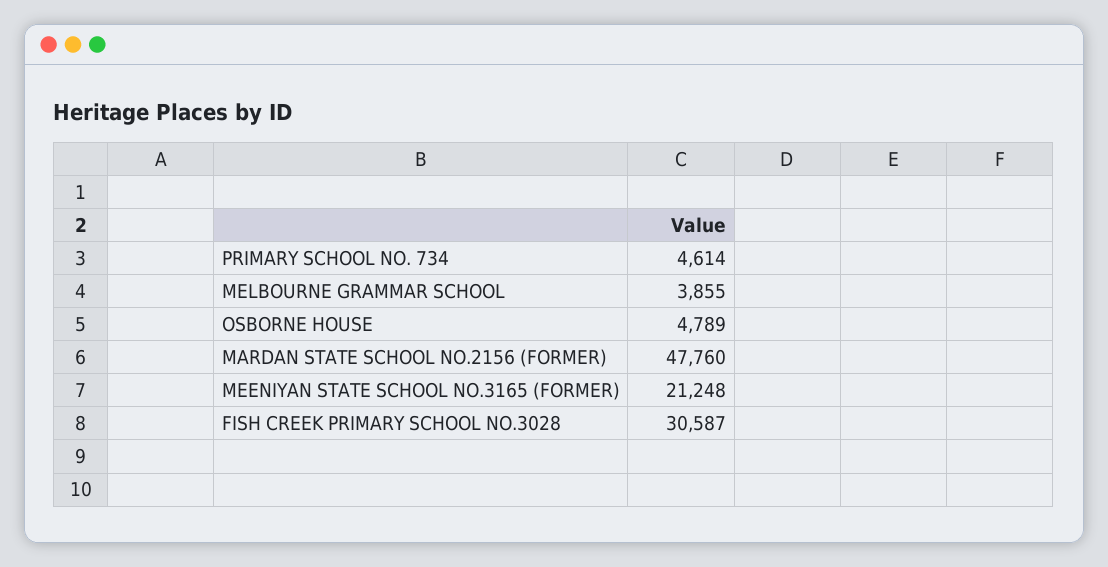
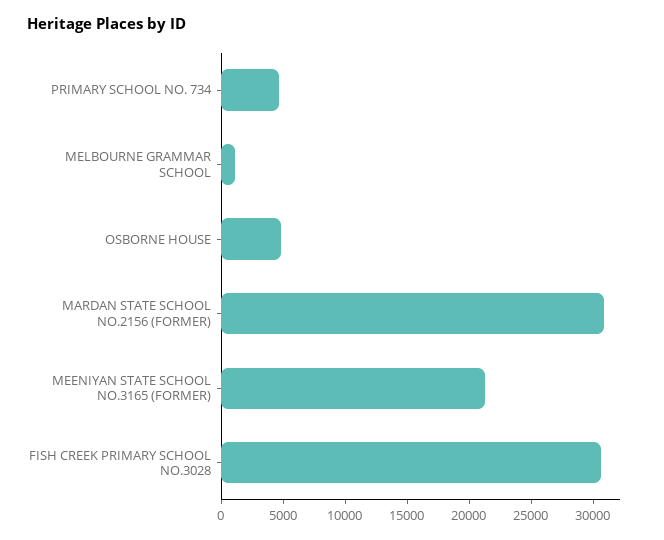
  {
    "PRIMARY SCHOOL NO. 734": 4614,
-   "MELBOURNE GRAMMAR SCHOOL": 3855,
+   "MELBOURNE GRAMMAR SCHOOL": 1000,
    "OSBORNE HOUSE": 4789,
-   "MARDAN STATE SCHOOL NO.2156 (FORMER)": 47760,
+   "MARDAN STATE SCHOOL NO.2156 (FORMER)": 31000,
    "MEENIYAN STATE SCHOOL NO.3165 (FORMER)": 21248,
    "FISH CREEK PRIMARY SCHOOL NO.3028": 30587
  }

